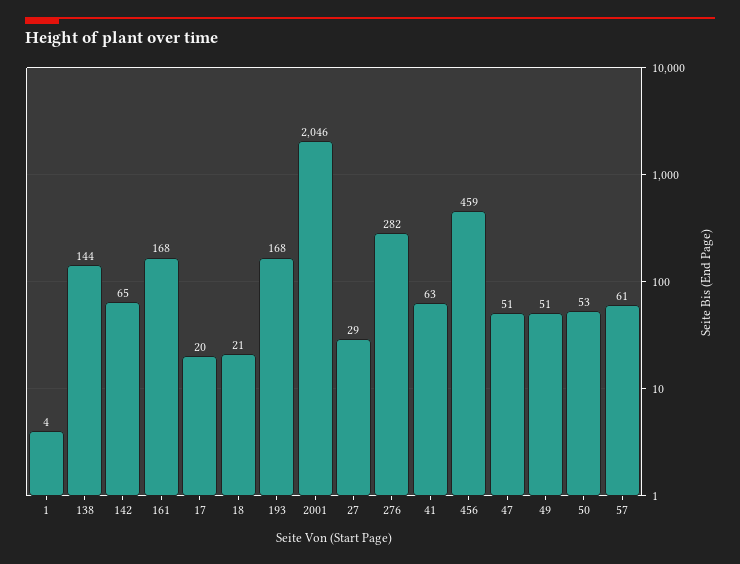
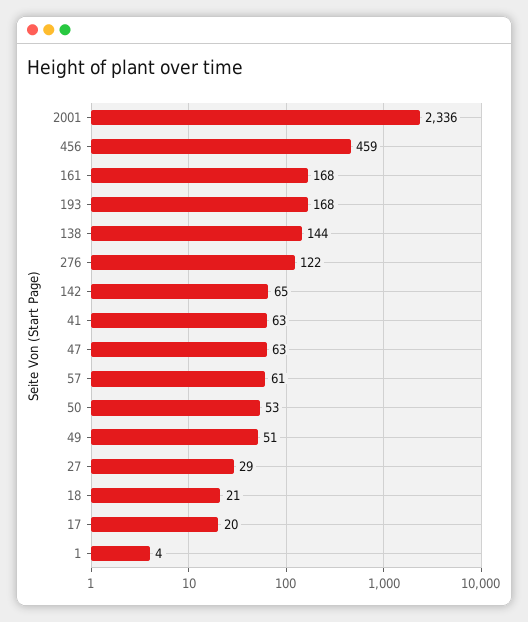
  {
    "1": 4,
    "138": 144,
    "142": 65,
    "161": 168,
    "17": 20,
    "18": 21,
    "193": 168,
-   "2001": 2046,
+   "2001": 2336,
    "27": 29,
-   "276": 282,
+   "276": 122,
    "41": 63,
    "456": 459,
-   "47": 51,
+   "47": 63,
    "49": 51,
    "50": 53,
    "57": 61
  }

